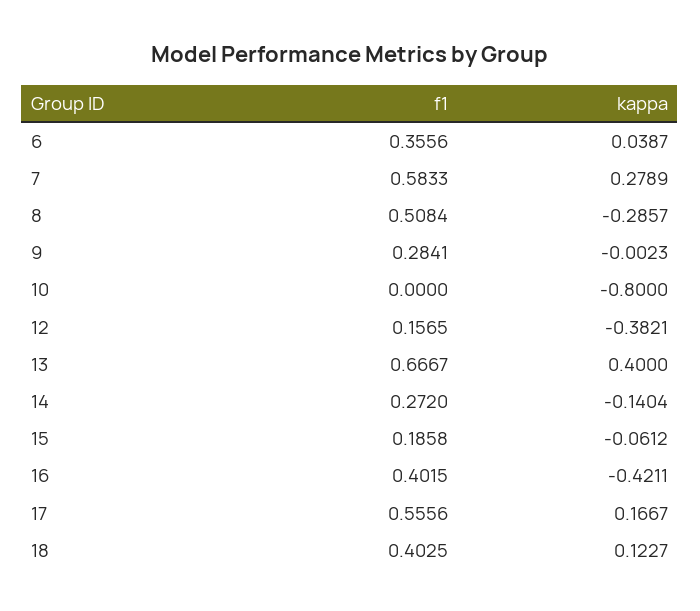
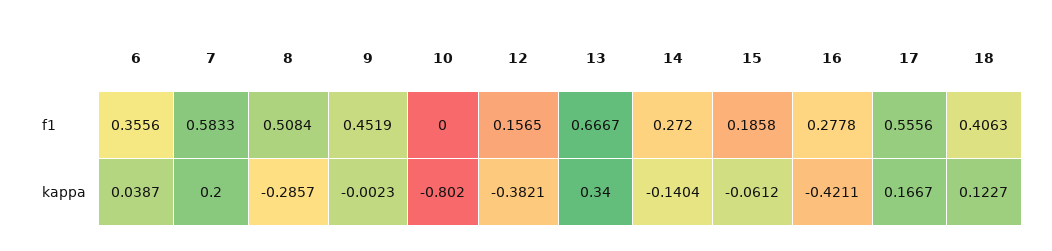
  {
    "f1": {
      "6": 0.3556,
      "7": 0.5833,
      "8": 0.5084,
-     "9": 0.2841,
+     "9": 0.4519,
      "10": 0,
      "12": 0.1565,
      "13": 0.6667,
      "14": 0.272,
      "15": 0.1858,
-     "16": 0.4015,
+     "16": 0.2778,
      "17": 0.5556,
-     "18": 0.4025
+     "18": 0.4063
    },
    "kappa": {
      "6": 0.0387,
-     "7": 0.2789,
+     "7": 0.2,
      "8": -0.2857,
      "9": -0.0023,
-     "10": -0.8,
+     "10": -0.802,
      "12": -0.3821,
-     "13": 0.4,
+     "13": 0.34,
      "14": -0.1404,
      "15": -0.0612,
      "16": -0.4211,
      "17": 0.1667,
      "18": 0.1227
    }
  }

